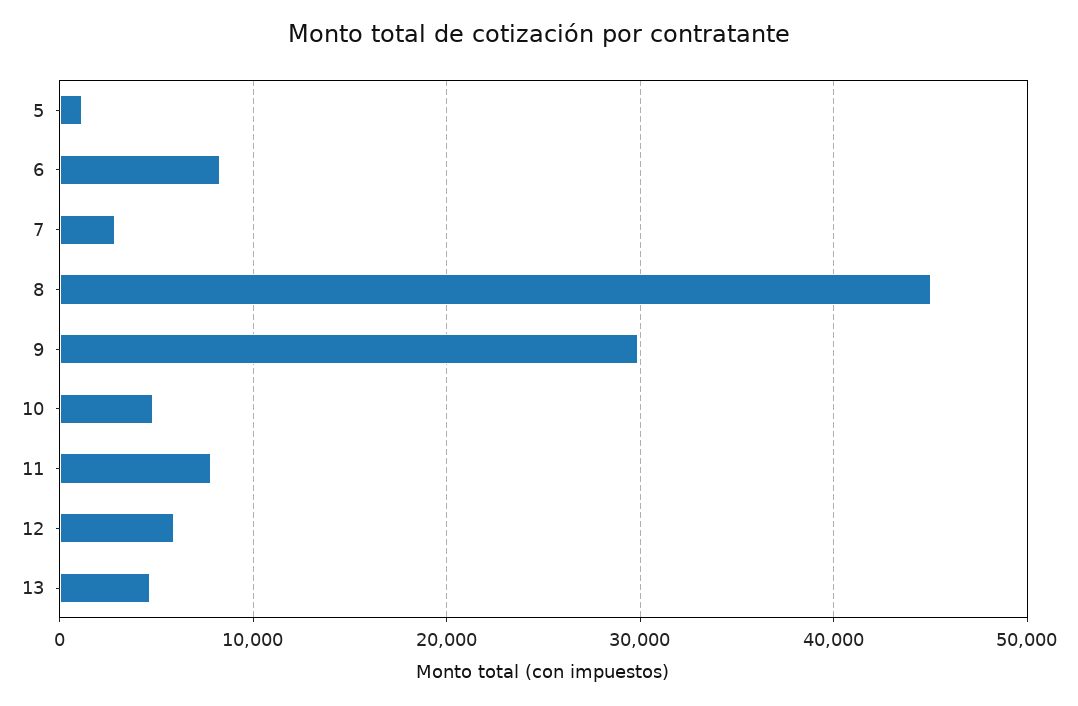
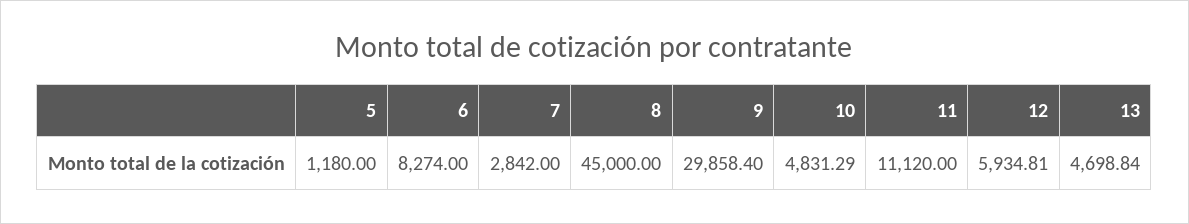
  {
    "5": 1180,
    "6": 8274,
    "7": 2842,
    "8": 45000,
    "9": 29858.4,
    "10": 4831.29,
-   "11": 8000,
+   "11": 11120,
    "12": 5934.81,
    "13": 4698.84
  }

